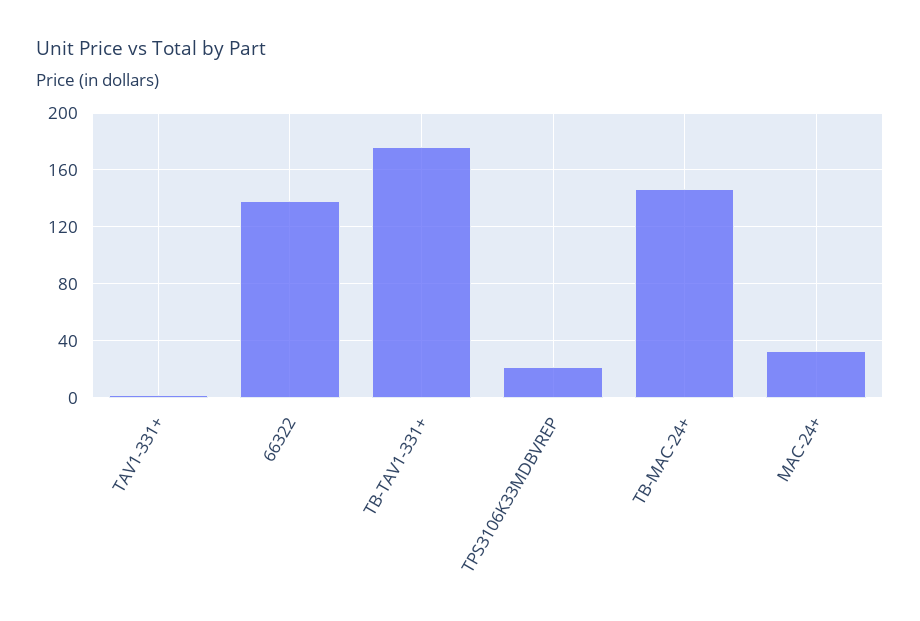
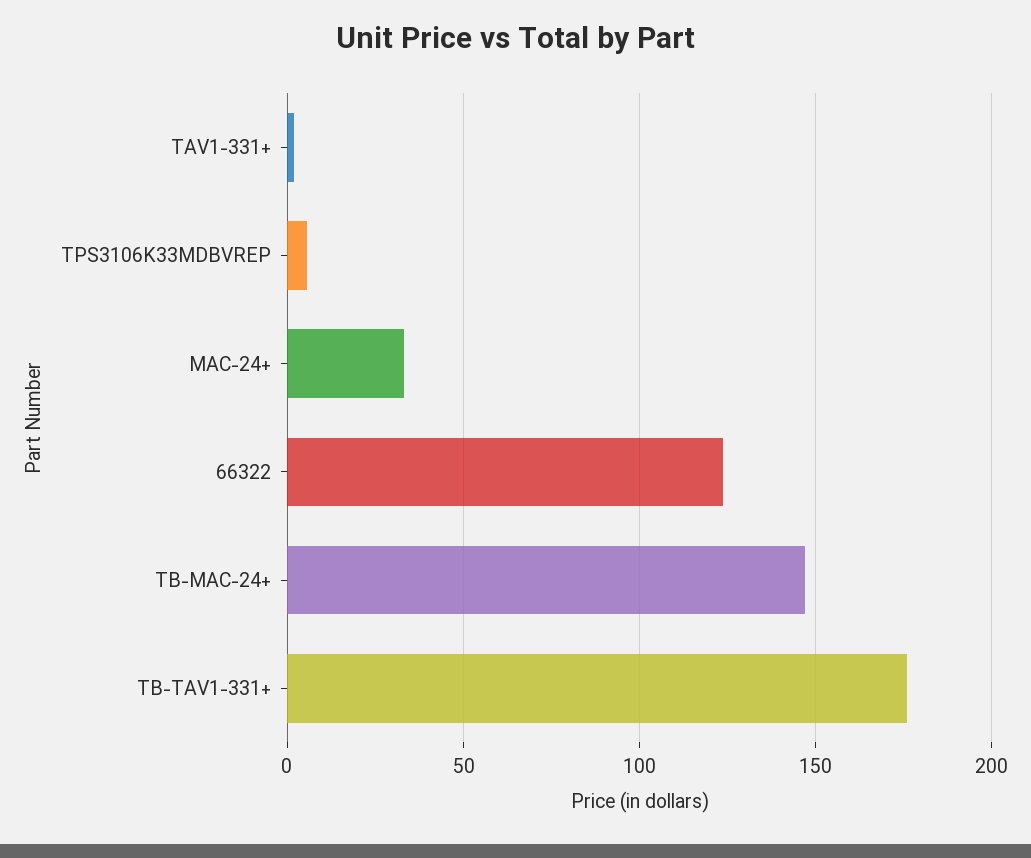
  {
    "TAV1-331+": 0,
-   "66322": 140,
+   "66322": 125,
    "TB-TAV1-331+": 175,
-   "TPS3106K33MDBVREP": 20,
+   "TPS3106K33MDBVREP": 5,
    "TB-MAC-24+": 145,
    "MAC-24+": 35
  }

